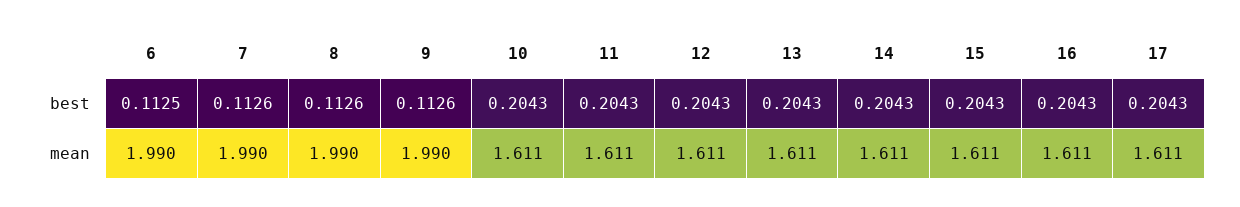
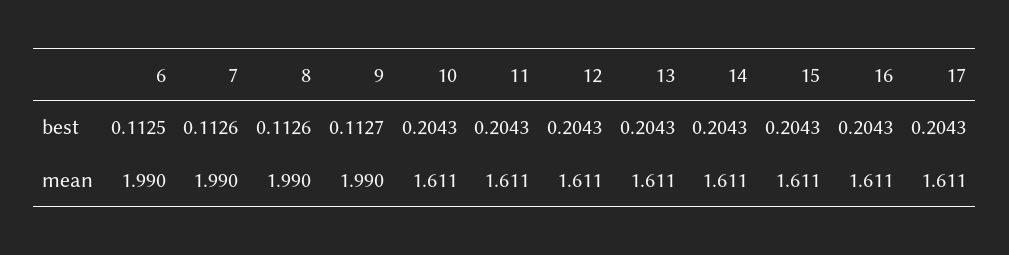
  {
    "6": {
      "best": 0.1125,
      "mean": 1.99
    },
    "7": {
      "best": 0.1126,
      "mean": 1.99
    },
    "8": {
      "best": 0.1126,
      "mean": 1.99
    },
    "9": {
-     "best": 0.1126,
+     "best": 0.1127,
      "mean": 1.99
    },
    "10": {
      "best": 0.2043,
      "mean": 1.611
    },
    "11": {
      "best": 0.2043,
      "mean": 1.611
    },
    "12": {
      "best": 0.2043,
      "mean": 1.611
    },
    "13": {
      "best": 0.2043,
      "mean": 1.611
    },
    "14": {
      "best": 0.2043,
      "mean": 1.611
    },
    "15": {
      "best": 0.2043,
      "mean": 1.611
    },
    "16": {
      "best": 0.2043,
      "mean": 1.611
    },
    "17": {
      "best": 0.2043,
      "mean": 1.611
    }
  }

